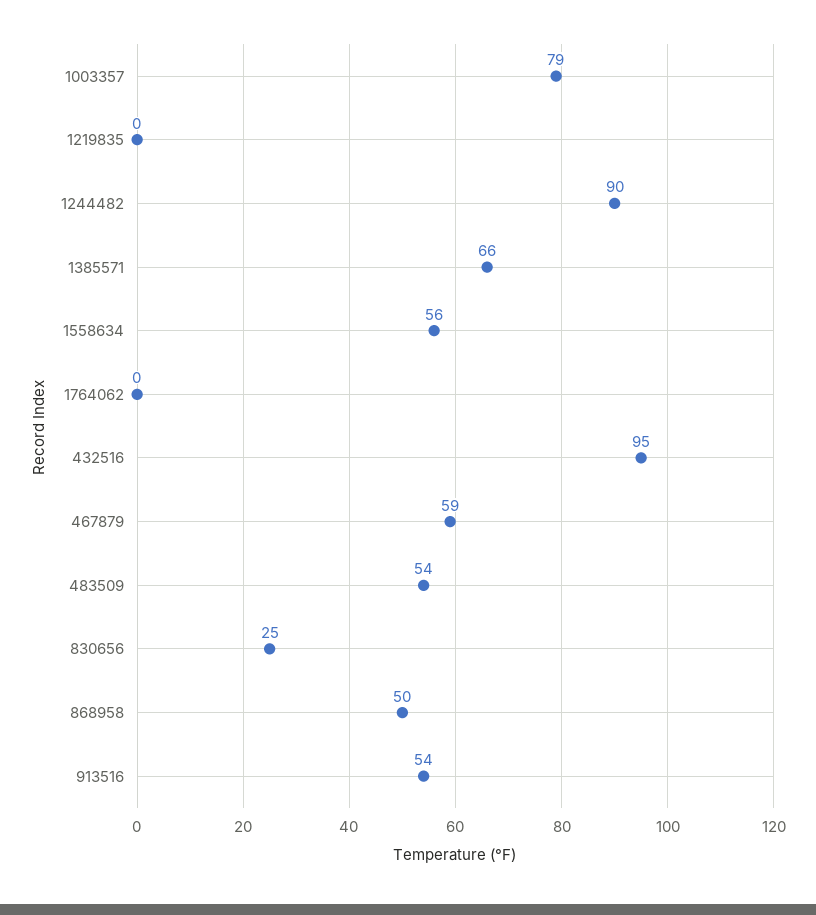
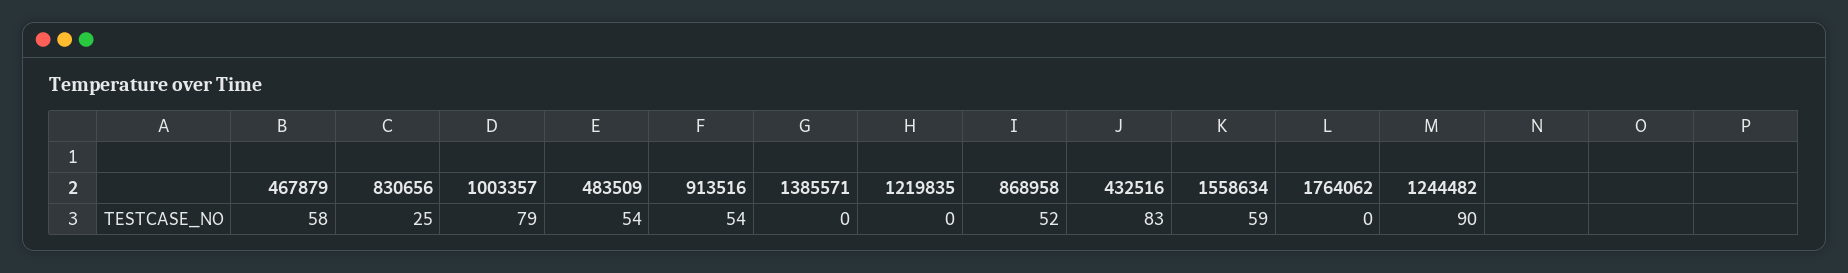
  {
    "1003357": 79,
    "1219835": 0,
    "1244482": 90,
-   "1385571": 66,
+   "1385571": 0,
-   "1558634": 56,
+   "1558634": 59,
    "1764062": 0,
-   "432516": 95,
+   "432516": 83,
-   "467879": 59,
+   "467879": 58,
    "483509": 54,
    "830656": 25,
-   "868958": 50,
+   "868958": 52,
    "913516": 54
  }

